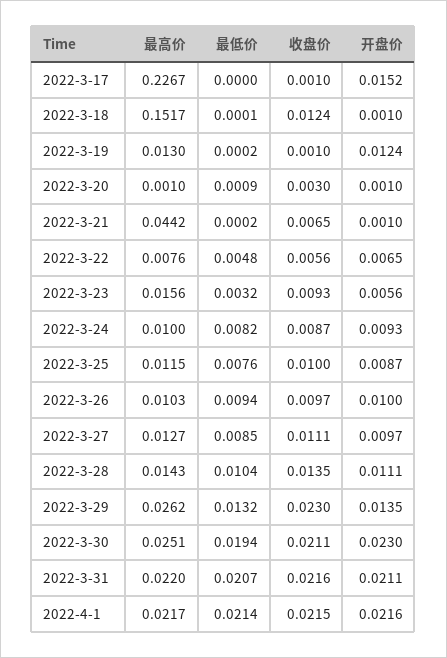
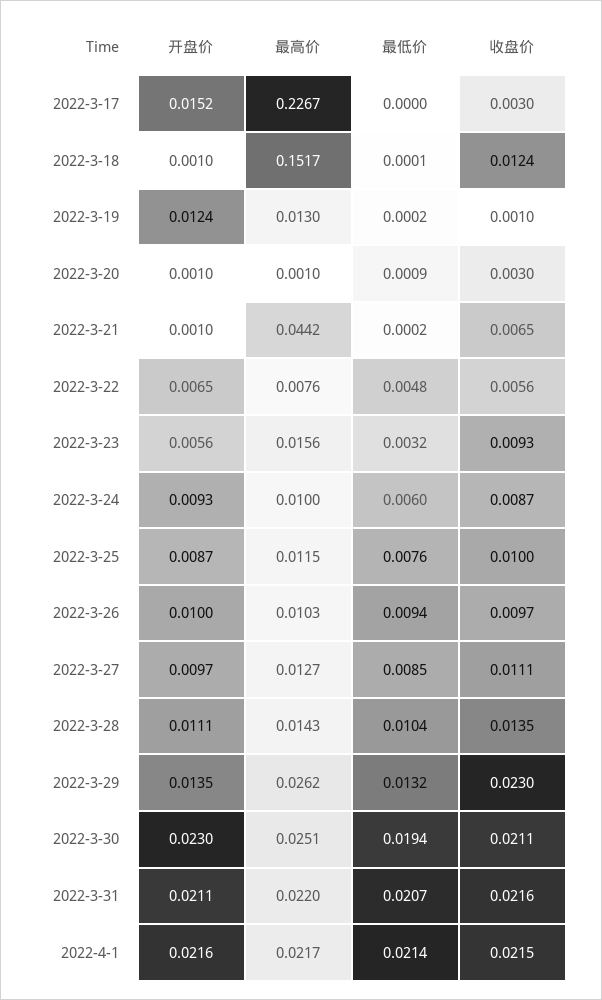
  {
    "最高价": {
      "2022-3-17": 0.2267,
      "2022-3-18": 0.1517,
      "2022-3-19": 0.013,
      "2022-3-20": 0.001,
      "2022-3-21": 0.0442,
      "2022-3-22": 0.0076,
      "2022-3-23": 0.0156,
      "2022-3-24": 0.01,
      "2022-3-25": 0.0115,
      "2022-3-26": 0.0103,
      "2022-3-27": 0.0127,
      "2022-3-28": 0.0143,
      "2022-3-29": 0.0262,
      "2022-3-30": 0.0251,
      "2022-3-31": 0.022,
      "2022-4-1": 0.0217
    },
    "最低价": {
      "2022-3-17": 0,
      "2022-3-18": 0.0001,
      "2022-3-19": 0.0002,
      "2022-3-20": 0.0009,
      "2022-3-21": 0.0002,
      "2022-3-22": 0.0048,
      "2022-3-23": 0.0032,
-     "2022-3-24": 0.0082,
+     "2022-3-24": 0.006,
      "2022-3-25": 0.0076,
      "2022-3-26": 0.0094,
      "2022-3-27": 0.0085,
      "2022-3-28": 0.0104,
      "2022-3-29": 0.0132,
      "2022-3-30": 0.0194,
      "2022-3-31": 0.0207,
      "2022-4-1": 0.0214
    },
    "收盘价": {
-     "2022-3-17": 0.001,
+     "2022-3-17": 0.003,
      "2022-3-18": 0.0124,
      "2022-3-19": 0.001,
      "2022-3-20": 0.003,
      "2022-3-21": 0.0065,
      "2022-3-22": 0.0056,
      "2022-3-23": 0.0093,
      "2022-3-24": 0.0087,
      "2022-3-25": 0.01,
      "2022-3-26": 0.0097,
      "2022-3-27": 0.0111,
      "2022-3-28": 0.0135,
      "2022-3-29": 0.023,
      "2022-3-30": 0.0211,
      "2022-3-31": 0.0216,
      "2022-4-1": 0.0215
    },
    "开盘价": {
      "2022-3-17": 0.0152,
      "2022-3-18": 0.001,
      "2022-3-19": 0.0124,
      "2022-3-20": 0.001,
      "2022-3-21": 0.001,
      "2022-3-22": 0.0065,
      "2022-3-23": 0.0056,
      "2022-3-24": 0.0093,
      "2022-3-25": 0.0087,
      "2022-3-26": 0.01,
      "2022-3-27": 0.0097,
      "2022-3-28": 0.0111,
      "2022-3-29": 0.0135,
      "2022-3-30": 0.023,
      "2022-3-31": 0.0211,
      "2022-4-1": 0.0216
    }
  }

